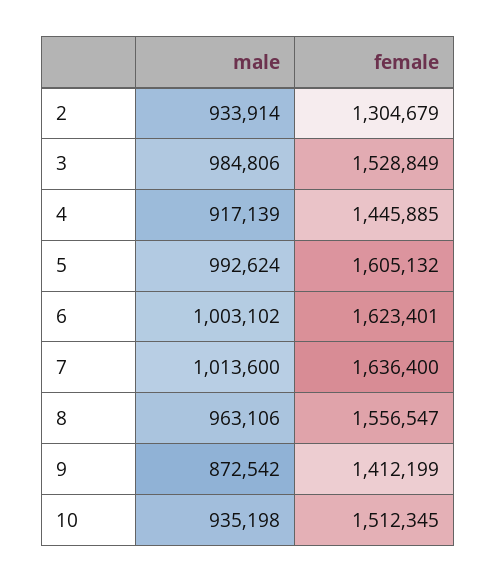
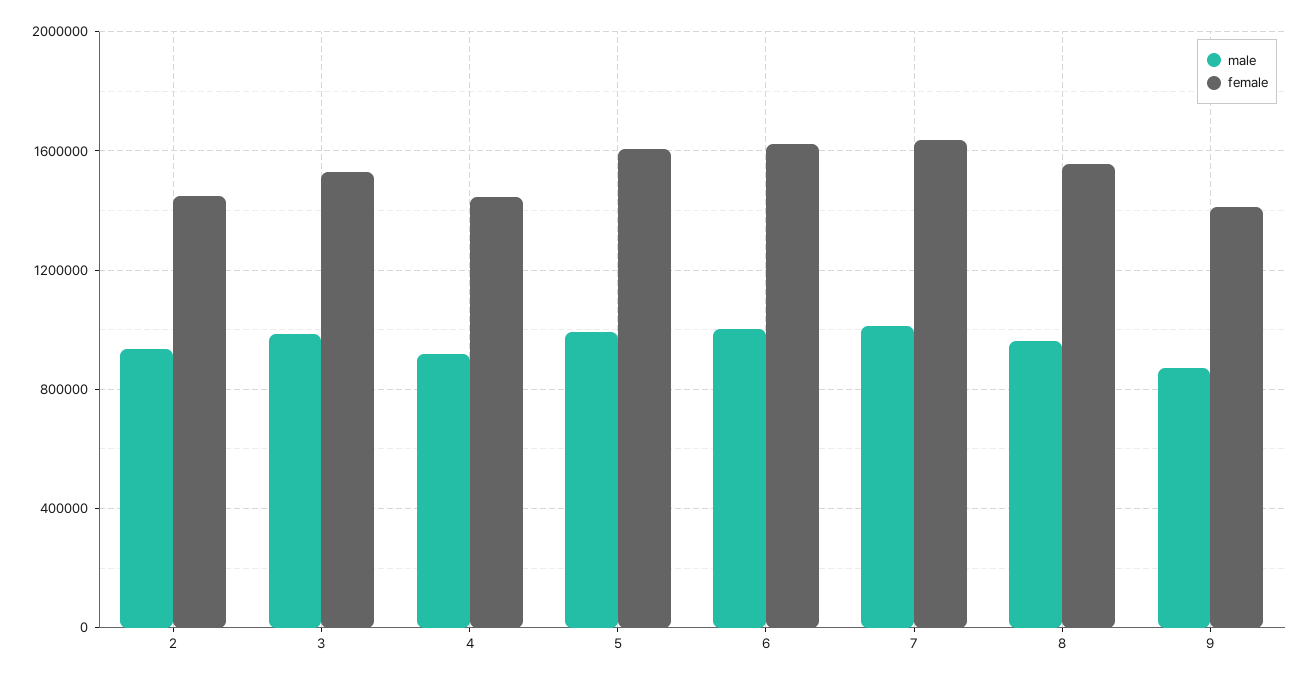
  {
    "male": {
      "2": 933914,
      "3": 984806,
      "4": 917139,
      "5": 992624,
      "6": 1003102,
      "7": 1013600,
      "8": 963106,
-     "9": 872542,
+     "9": 872542
-     "10": 935198
    },
    "female": {
-     "2": 1304679,
+     "2": 1450000,
      "3": 1528849,
      "4": 1445885,
      "5": 1605132,
      "6": 1623401,
      "7": 1636400,
      "8": 1556547,
-     "9": 1412199,
+     "9": 1412199
-     "10": 1512345
    }
  }

